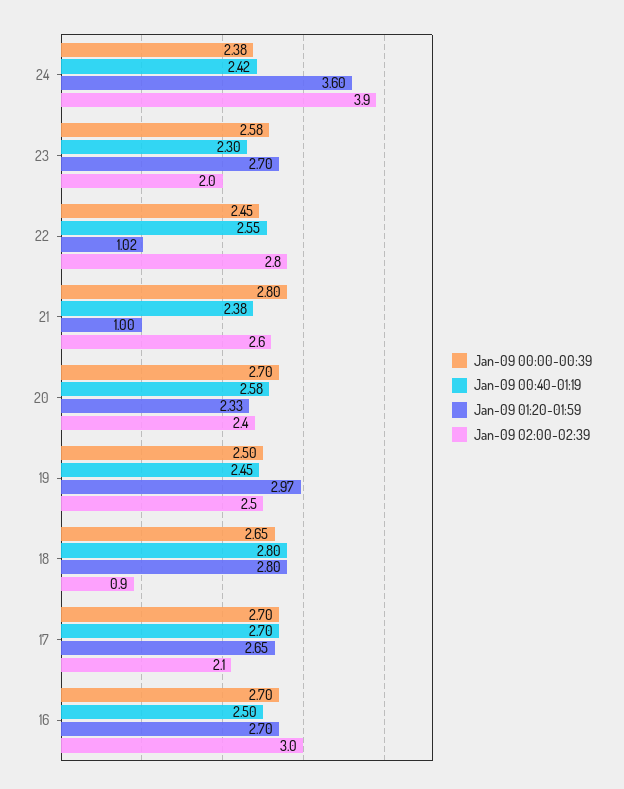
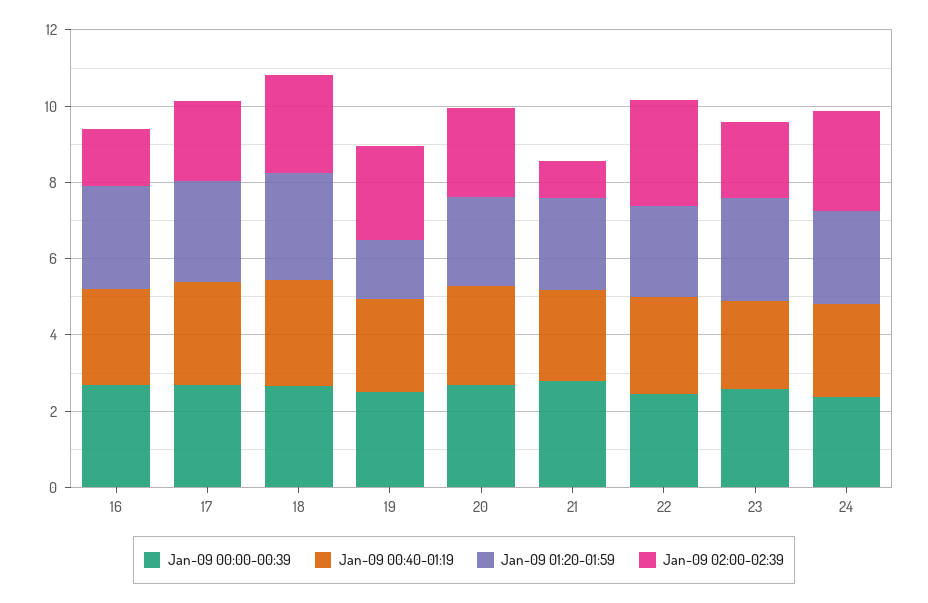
  {
    "Jan-09 00:00-00:39": {
      "24": 2.38,
      "23": 2.58,
      "22": 2.45,
      "21": 2.8,
      "20": 2.7,
      "19": 2.5,
      "18": 2.65,
      "17": 2.7,
      "16": 2.7
    },
    "Jan-09 00:40-01:19": {
      "24": 2.42,
      "23": 2.3,
      "22": 2.55,
      "21": 2.38,
      "20": 2.58,
      "19": 2.45,
      "18": 2.8,
      "17": 2.7,
      "16": 2.5
    },
    "Jan-09 01:20-01:59": {
-     "24": 3.6,
+     "24": 2.5,
      "23": 2.7,
-     "22": 1.02,
+     "22": 2.5,
-     "21": 1,
+     "21": 2.5,
      "20": 2.33,
-     "19": 2.97,
+     "19": 1.5,
      "18": 2.8,
      "17": 2.65,
      "16": 2.7
    },
    "Jan-09 02:00-02:39": {
-     "24": 3.9,
+     "24": 2.5,
      "23": 2,
      "22": 2.8,
-     "21": 2.6,
+     "21": 1,
      "20": 2.4,
      "19": 2.5,
-     "18": 0.9,
+     "18": 2.5,
      "17": 2.1,
-     "16": 3
+     "16": 1.5
    }
  }

